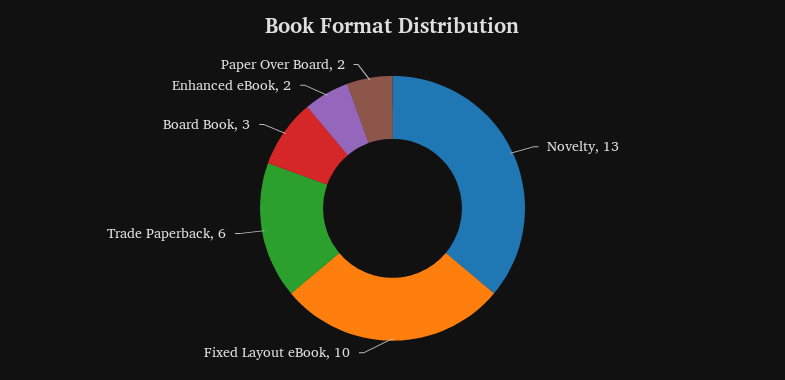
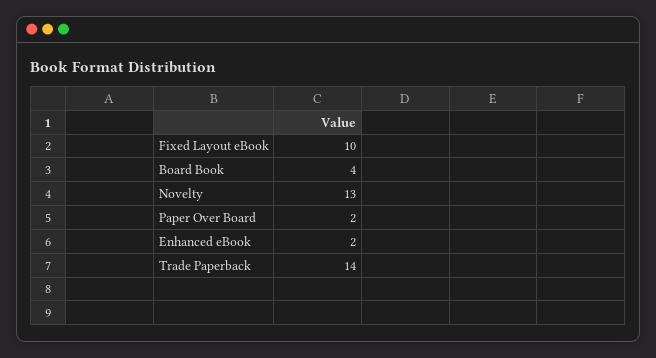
  {
    "Novelty": 13,
    "Fixed Layout eBook": 10,
-   "Trade Paperback": 6,
+   "Trade Paperback": 14,
-   "Board Book": 3,
+   "Board Book": 4,
    "Enhanced eBook": 2,
    "Paper Over Board": 2
  }

